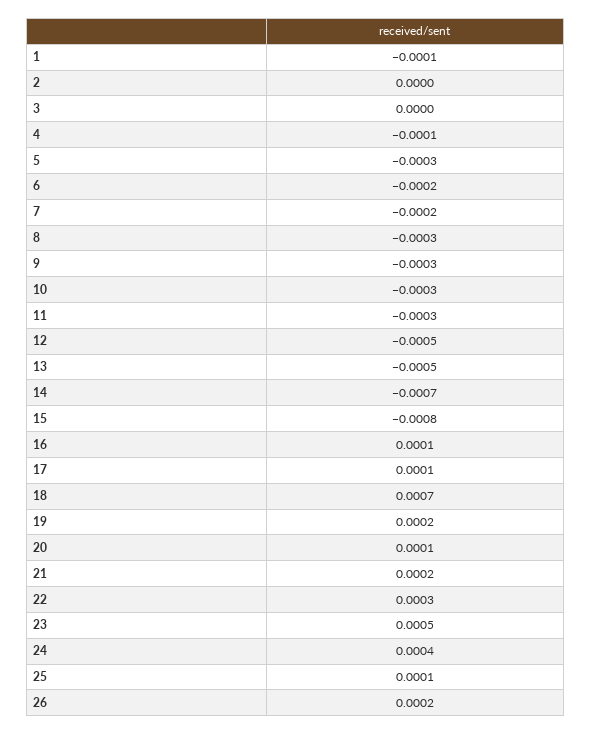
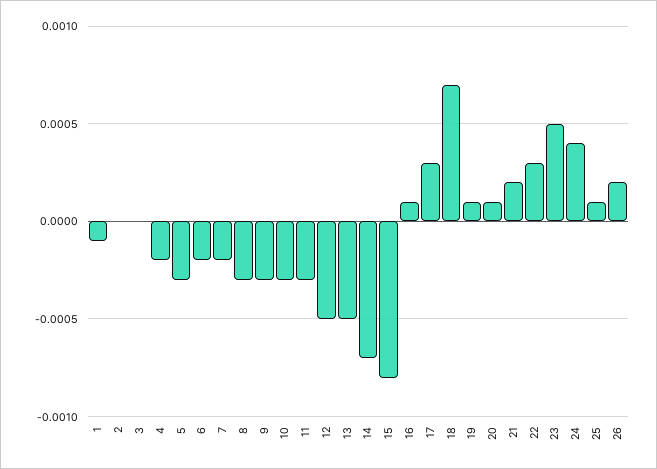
  {
    "1": -0.0001,
    "2": 0,
    "3": 0,
-   "4": -0.0001,
+   "4": -0.0002,
    "5": -0.0003,
    "6": -0.0002,
    "7": -0.0002,
    "8": -0.0003,
    "9": -0.0003,
    "10": -0.0003,
    "11": -0.0003,
    "12": -0.0005,
    "13": -0.0005,
    "14": -0.0007,
    "15": -0.0008,
    "16": 0.0001,
-   "17": 0.0001,
+   "17": 0.0003,
    "18": 0.0007,
-   "19": 0.0002,
+   "19": 0.0001,
    "20": 0.0001,
    "21": 0.0002,
    "22": 0.0003,
    "23": 0.0005,
    "24": 0.0004,
    "25": 0.0001,
    "26": 0.0002
  }

